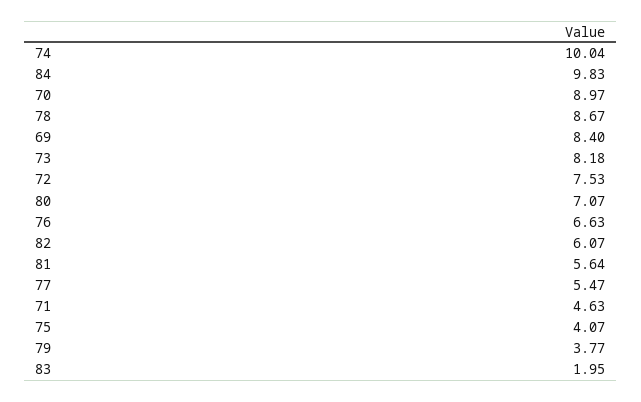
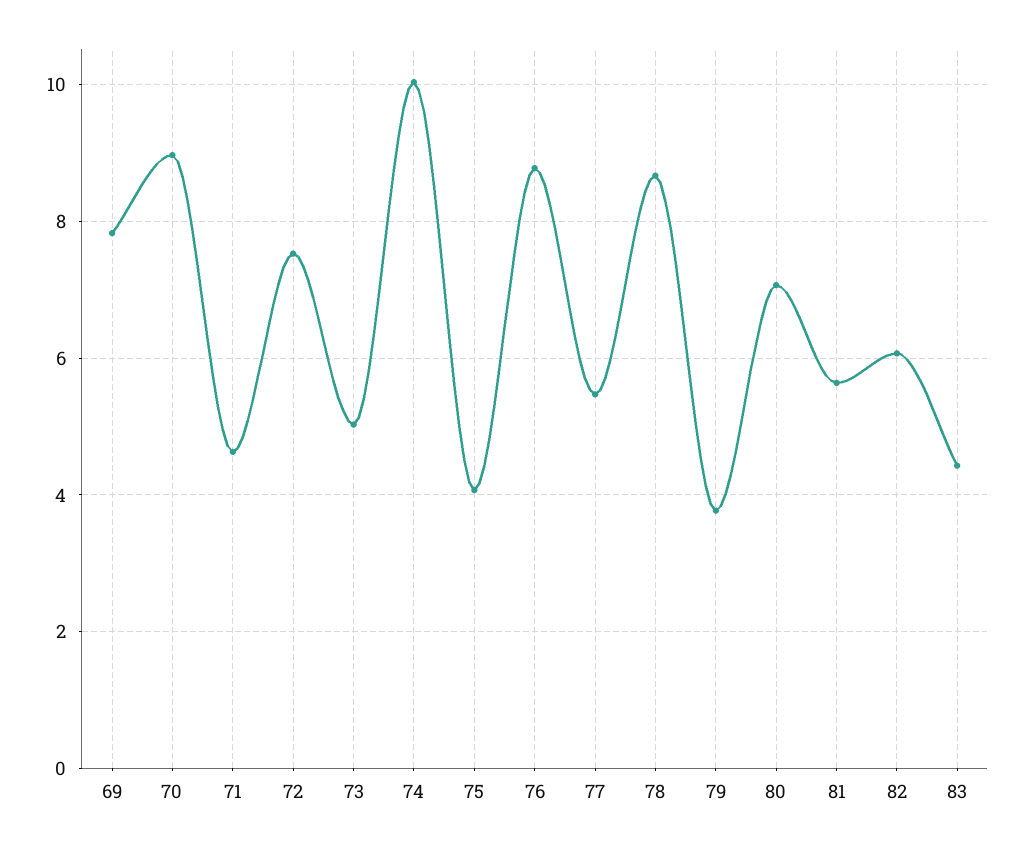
  {
    "74": 10.04,
-   "84": 9.83,
    "70": 8.97,
    "78": 8.67,
-   "69": 8.4,
+   "69": 7.8,
-   "73": 8.18,
+   "73": 5,
    "72": 7.53,
    "80": 7.07,
-   "76": 6.63,
+   "76": 8.8,
    "82": 6.07,
    "81": 5.64,
    "77": 5.47,
    "71": 4.63,
    "75": 4.07,
    "79": 3.77,
-   "83": 1.95
+   "83": 4.4
  }

